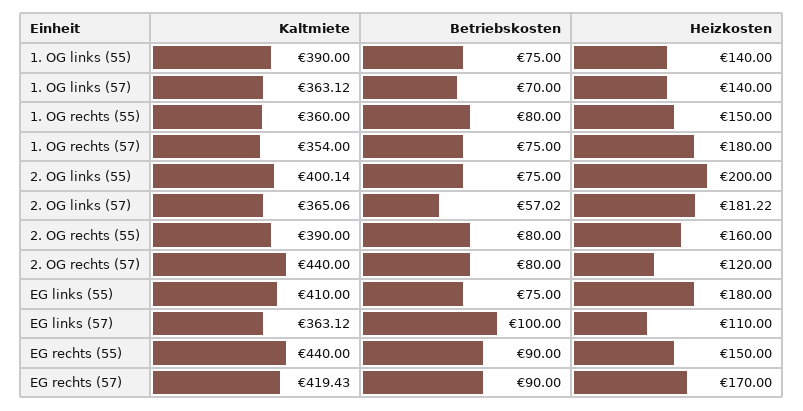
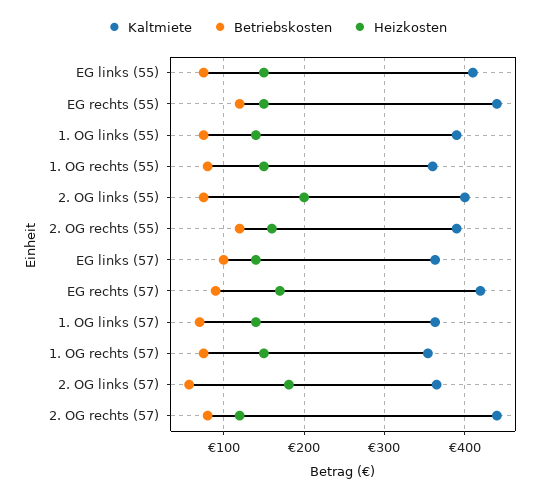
  {
    "Kaltmiete": {
      "1. OG links (55)": 390,
      "1. OG links (57)": 363.12,
      "1. OG rechts (55)": 360,
      "1. OG rechts (57)": 354,
      "2. OG links (55)": 400.14,
      "2. OG links (57)": 365.06,
      "2. OG rechts (55)": 390,
      "2. OG rechts (57)": 440,
      "EG links (55)": 410,
      "EG links (57)": 363.12,
      "EG rechts (55)": 440,
      "EG rechts (57)": 419.43
    },
    "Betriebskosten": {
      "1. OG links (55)": 75,
      "1. OG links (57)": 70,
      "1. OG rechts (55)": 80,
      "1. OG rechts (57)": 75,
      "2. OG links (55)": 75,
      "2. OG links (57)": 57.02,
-     "2. OG rechts (55)": 80,
+     "2. OG rechts (55)": 120,
      "2. OG rechts (57)": 80,
      "EG links (55)": 75,
      "EG links (57)": 100,
-     "EG rechts (55)": 90,
+     "EG rechts (55)": 120,
      "EG rechts (57)": 90
    },
    "Heizkosten": {
      "1. OG links (55)": 140,
      "1. OG links (57)": 140,
      "1. OG rechts (55)": 150,
-     "1. OG rechts (57)": 180,
+     "1. OG rechts (57)": 150,
      "2. OG links (55)": 200,
      "2. OG links (57)": 181.22,
      "2. OG rechts (55)": 160,
      "2. OG rechts (57)": 120,
-     "EG links (55)": 180,
+     "EG links (55)": 150,
-     "EG links (57)": 110,
+     "EG links (57)": 140,
      "EG rechts (55)": 150,
      "EG rechts (57)": 170
    }
  }

